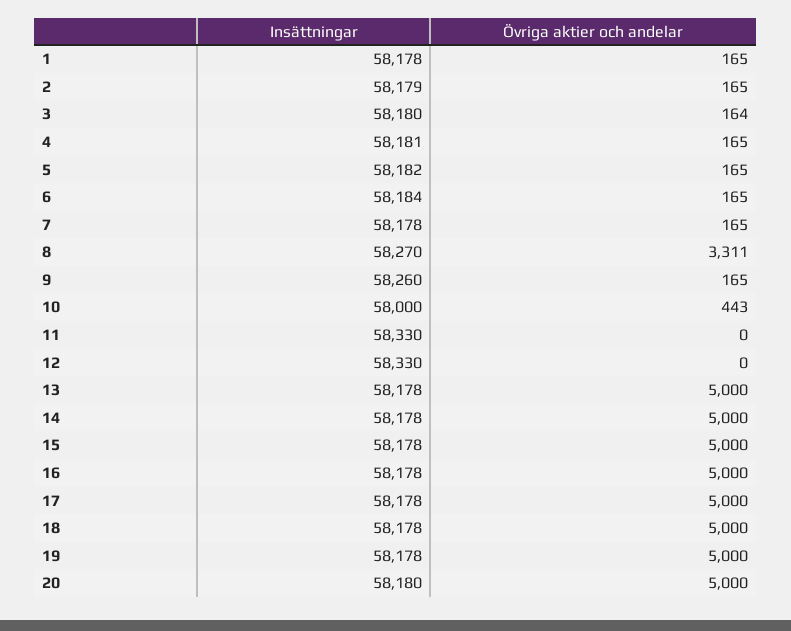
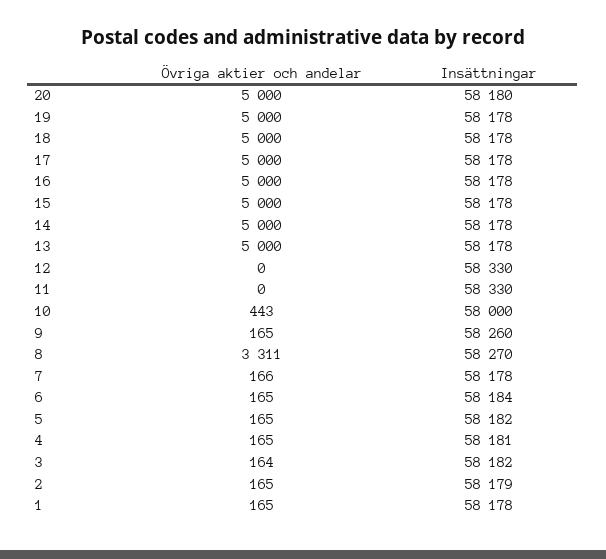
  {
    "Insättningar": {
      "1": 58178,
      "2": 58179,
-     "3": 58180,
+     "3": 58182,
      "4": 58181,
      "5": 58182,
      "6": 58184,
      "7": 58178,
      "8": 58270,
      "9": 58260,
      "10": 58000,
      "11": 58330,
      "12": 58330,
      "13": 58178,
      "14": 58178,
      "15": 58178,
      "16": 58178,
      "17": 58178,
      "18": 58178,
      "19": 58178,
      "20": 58180
    },
    "Övriga aktier och andelar": {
      "1": 165,
      "2": 165,
      "3": 164,
      "4": 165,
      "5": 165,
      "6": 165,
-     "7": 165,
+     "7": 166,
      "8": 3311,
      "9": 165,
      "10": 443,
      "11": 0,
      "12": 0,
      "13": 5000,
      "14": 5000,
      "15": 5000,
      "16": 5000,
      "17": 5000,
      "18": 5000,
      "19": 5000,
      "20": 5000
    }
  }

